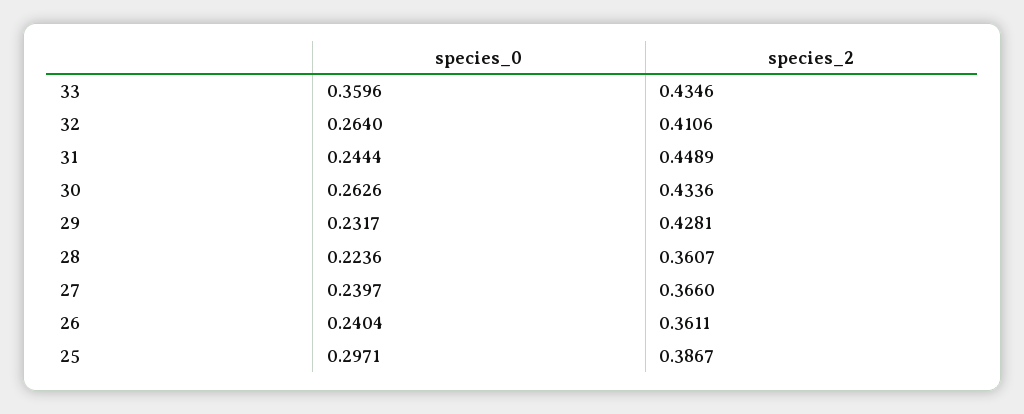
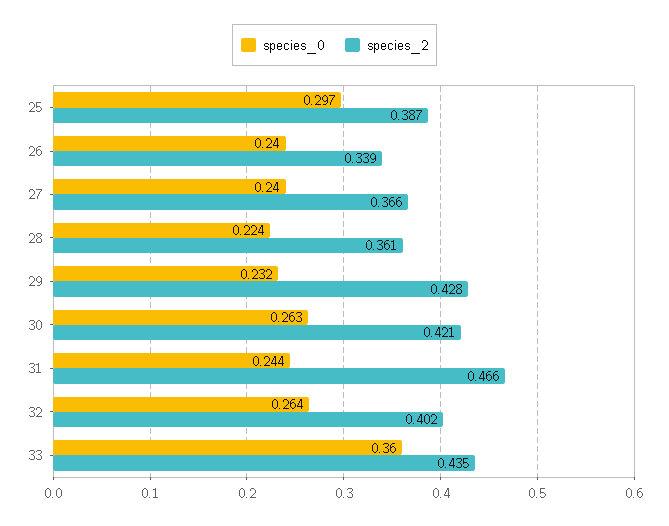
  {
    "species_0": {
      "33": 0.3596,
      "32": 0.264,
      "31": 0.2444,
      "30": 0.2626,
      "29": 0.2317,
      "28": 0.2236,
      "27": 0.2397,
      "26": 0.2404,
      "25": 0.2971
    },
    "species_2": {
      "33": 0.4346,
-     "32": 0.4106,
+     "32": 0.402,
-     "31": 0.4489,
+     "31": 0.466,
-     "30": 0.4336,
+     "30": 0.421,
      "29": 0.4281,
      "28": 0.3607,
      "27": 0.366,
-     "26": 0.3611,
+     "26": 0.339,
      "25": 0.3867
    }
  }

